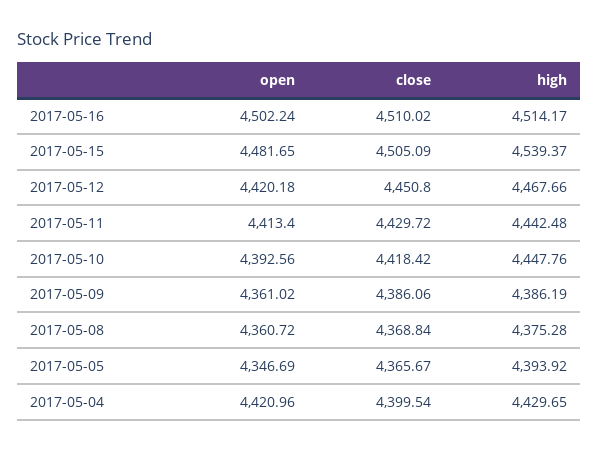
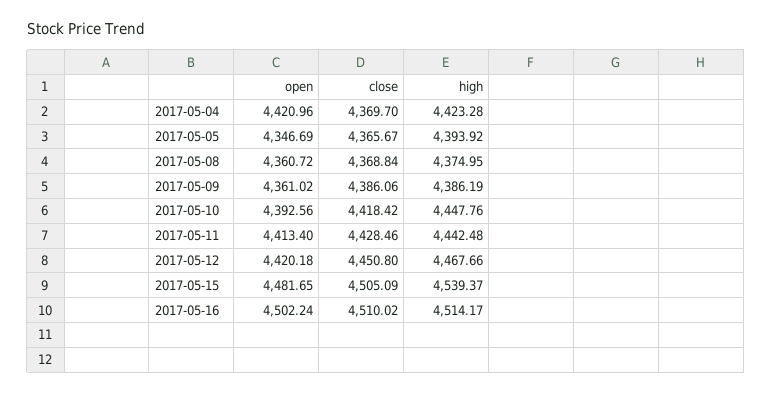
  {
    "open": {
      "2017-05-16": 4502.24,
      "2017-05-15": 4481.65,
      "2017-05-12": 4420.18,
      "2017-05-11": 4413.4,
      "2017-05-10": 4392.56,
      "2017-05-09": 4361.02,
      "2017-05-08": 4360.72,
      "2017-05-05": 4346.69,
      "2017-05-04": 4420.96
    },
    "close": {
      "2017-05-16": 4510.02,
      "2017-05-15": 4505.09,
      "2017-05-12": 4450.8,
-     "2017-05-11": 4429.72,
+     "2017-05-11": 4428.46,
      "2017-05-10": 4418.42,
      "2017-05-09": 4386.06,
      "2017-05-08": 4368.84,
      "2017-05-05": 4365.67,
-     "2017-05-04": 4399.54
+     "2017-05-04": 4369.7
    },
    "high": {
      "2017-05-16": 4514.17,
      "2017-05-15": 4539.37,
      "2017-05-12": 4467.66,
      "2017-05-11": 4442.48,
      "2017-05-10": 4447.76,
      "2017-05-09": 4386.19,
-     "2017-05-08": 4375.28,
+     "2017-05-08": 4374.95,
      "2017-05-05": 4393.92,
-     "2017-05-04": 4429.65
+     "2017-05-04": 4423.28
    }
  }

